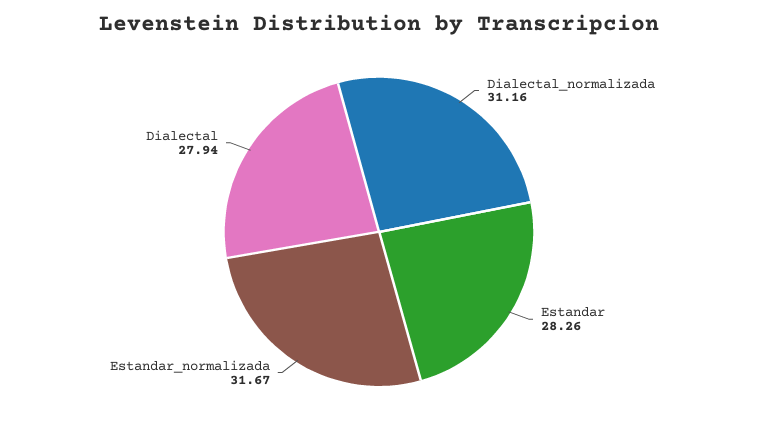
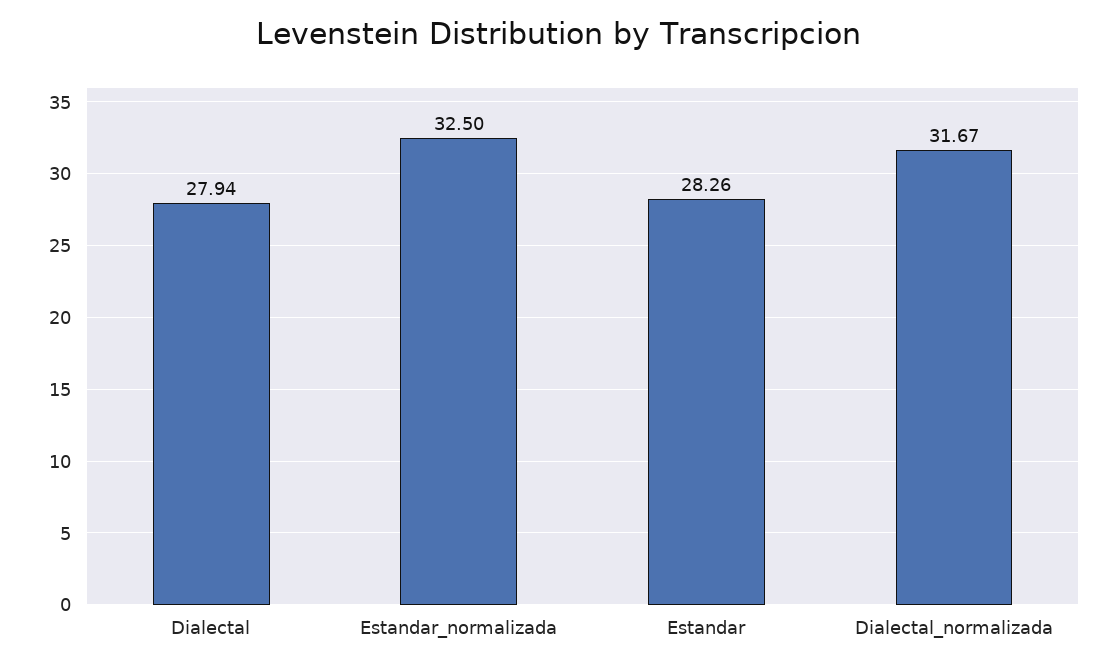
  {
-   "Dialectal_normalizada": 31.16,
+   "Dialectal_normalizada": 31.67,
    "Estandar": 28.26,
-   "Estandar_normalizada": 31.67,
+   "Estandar_normalizada": 32.5,
    "Dialectal": 27.94
  }

